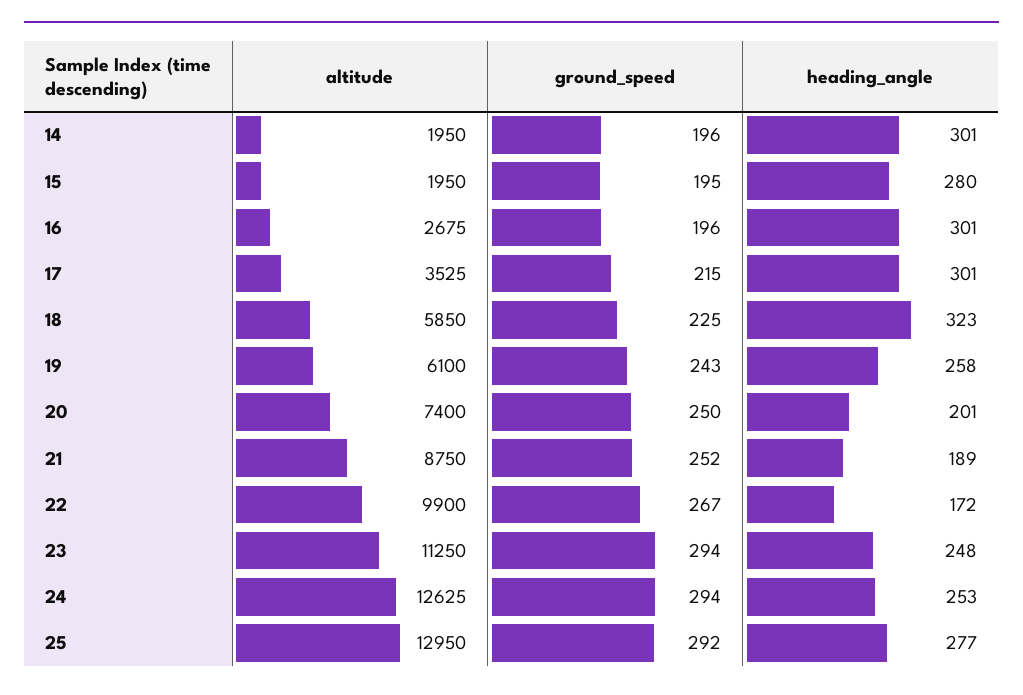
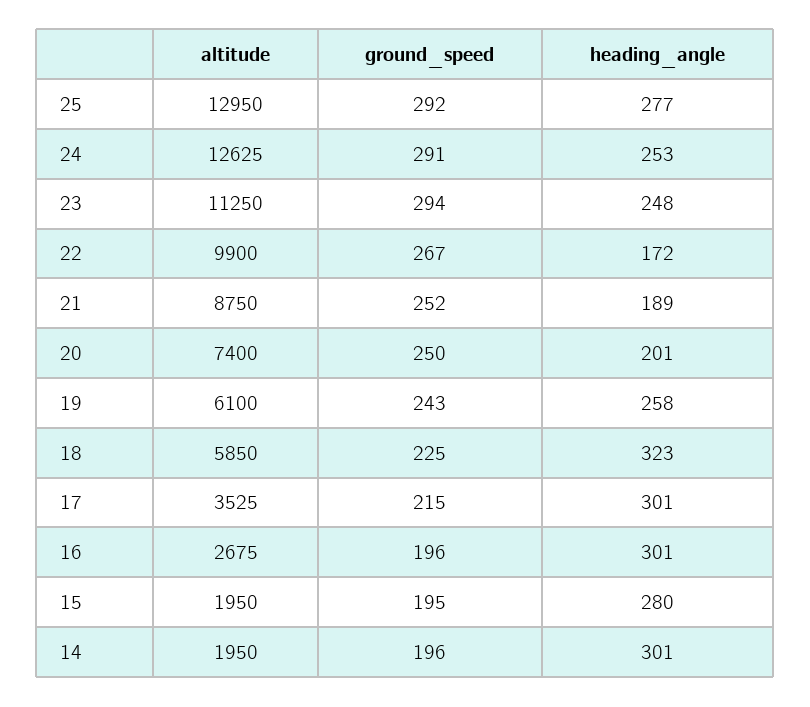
  {
    "altitude": {
      "14": 1950,
      "15": 1950,
      "16": 2675,
      "17": 3525,
      "18": 5850,
      "19": 6100,
      "20": 7400,
      "21": 8750,
      "22": 9900,
      "23": 11250,
      "24": 12625,
      "25": 12950
    },
    "ground_speed": {
      "14": 196,
      "15": 195,
      "16": 196,
      "17": 215,
      "18": 225,
      "19": 243,
      "20": 250,
      "21": 252,
      "22": 267,
      "23": 294,
-     "24": 294,
+     "24": 291,
      "25": 292
    },
    "heading_angle": {
      "14": 301,
      "15": 280,
      "16": 301,
      "17": 301,
      "18": 323,
      "19": 258,
      "20": 201,
      "21": 189,
      "22": 172,
      "23": 248,
      "24": 253,
      "25": 277
    }
  }

